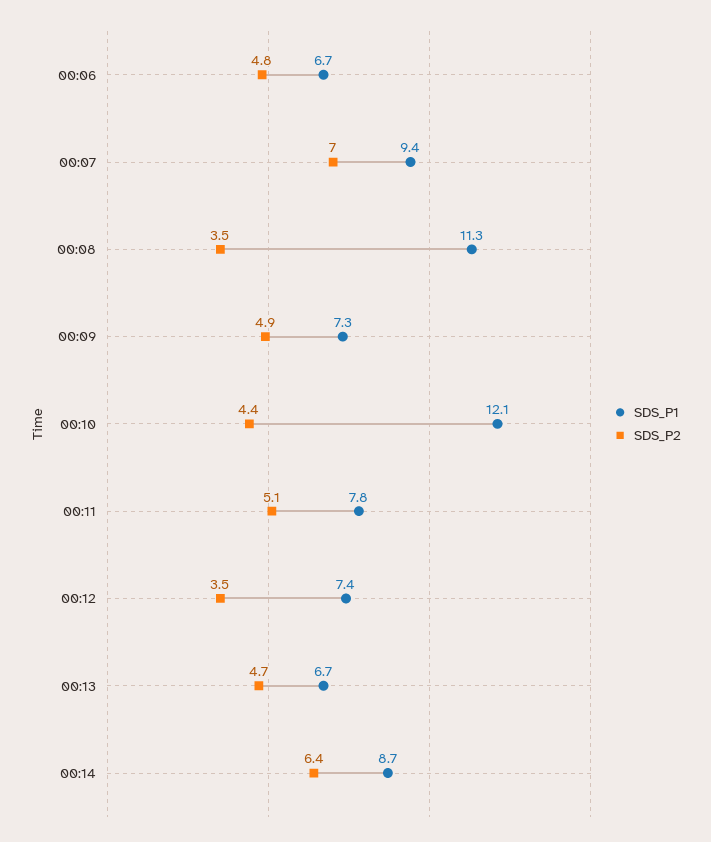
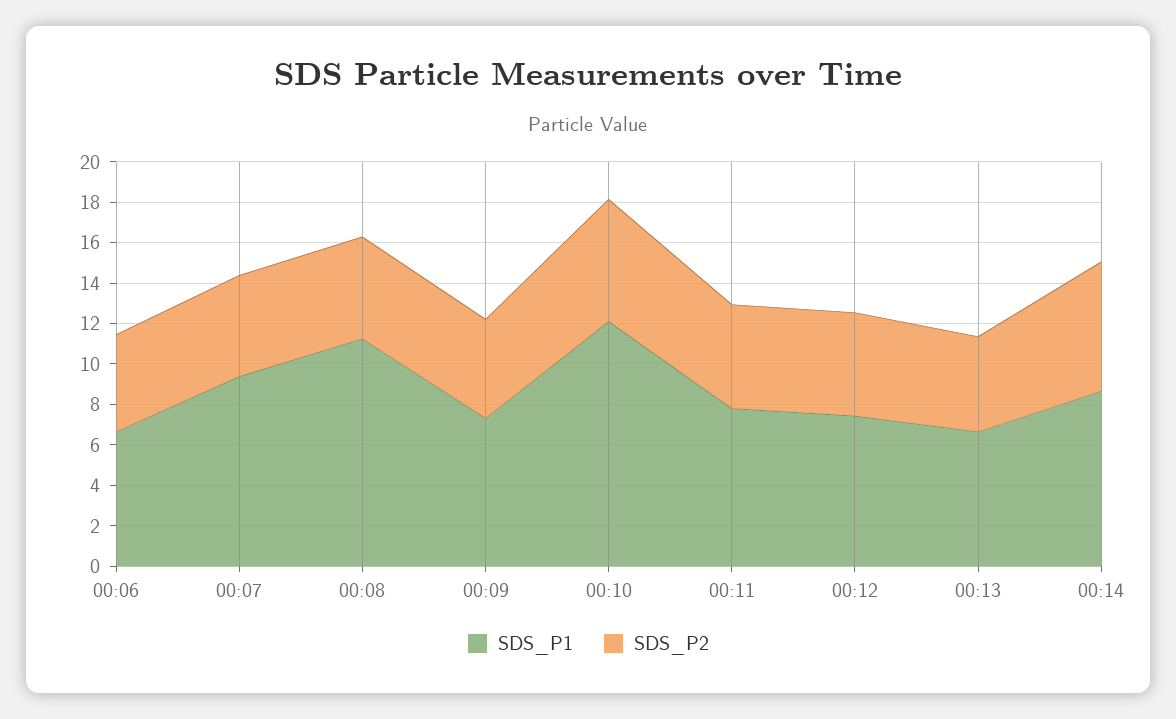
  {
    "SDS_P1": {
      "00:06": 6.7,
      "00:07": 9.4,
      "00:08": 11.3,
      "00:09": 7.3,
      "00:10": 12.1,
      "00:11": 7.8,
      "00:12": 7.4,
      "00:13": 6.7,
      "00:14": 8.7
    },
    "SDS_P2": {
      "00:06": 4.8,
-     "00:07": 7,
+     "00:07": 5,
-     "00:08": 3.5,
+     "00:08": 5,
      "00:09": 4.9,
-     "00:10": 4.4,
+     "00:10": 6,
      "00:11": 5.1,
-     "00:12": 3.5,
+     "00:12": 5,
      "00:13": 4.7,
      "00:14": 6.4
    }
  }

